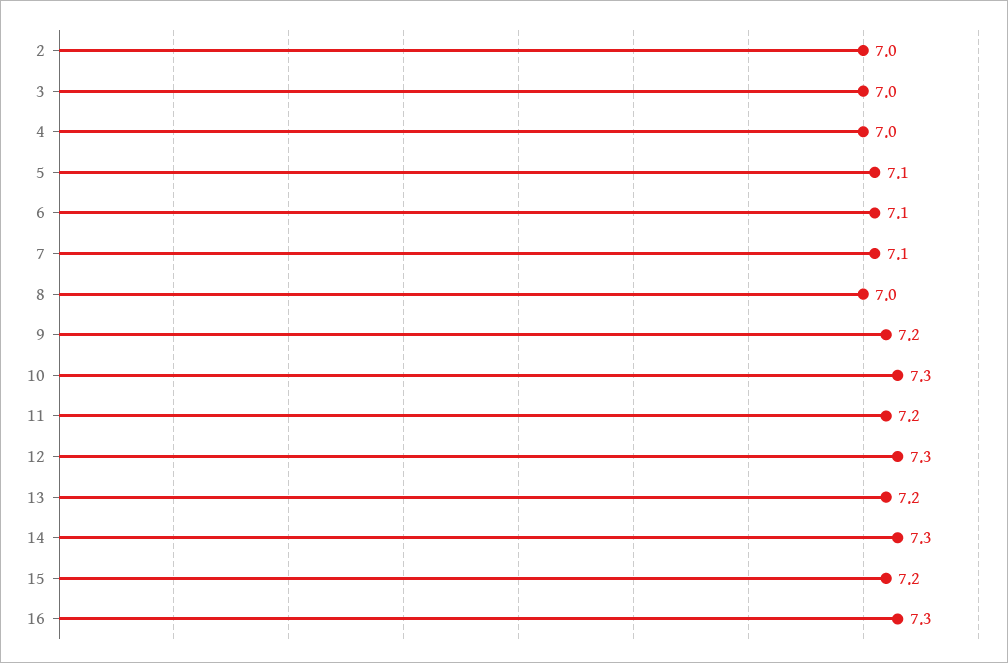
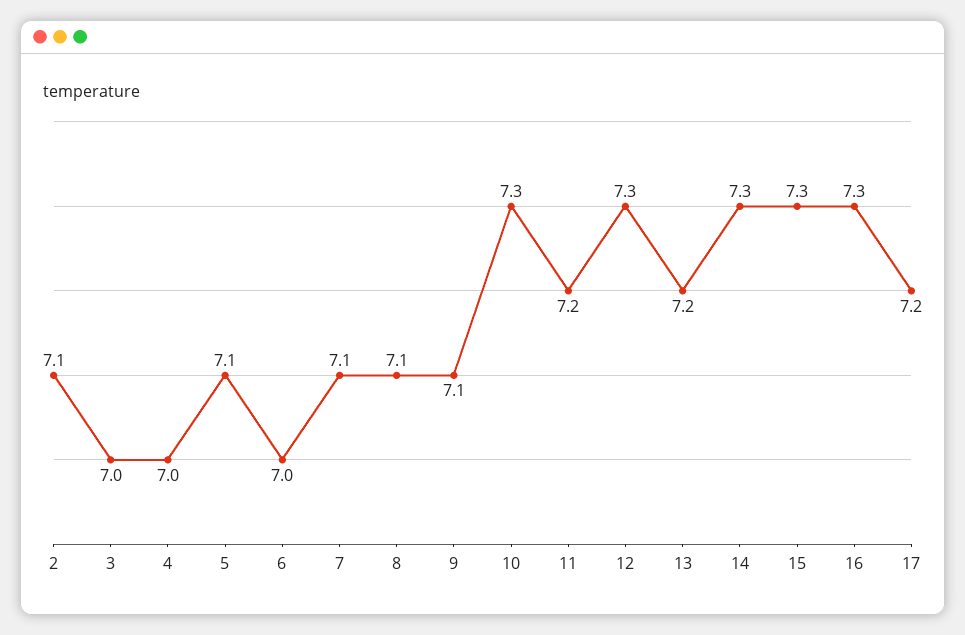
  {
-   "2": 7,
+   "2": 7.1,
    "3": 7,
    "4": 7,
    "5": 7.1,
-   "6": 7.1,
+   "6": 7,
    "7": 7.1,
-   "8": 7,
+   "8": 7.1,
-   "9": 7.2,
+   "9": 7.1,
    "10": 7.3,
    "11": 7.2,
    "12": 7.3,
    "13": 7.2,
    "14": 7.3,
-   "15": 7.2,
+   "15": 7.3,
-   "16": 7.3
+   "16": 7.3,
+   "17": 7.2
  }

